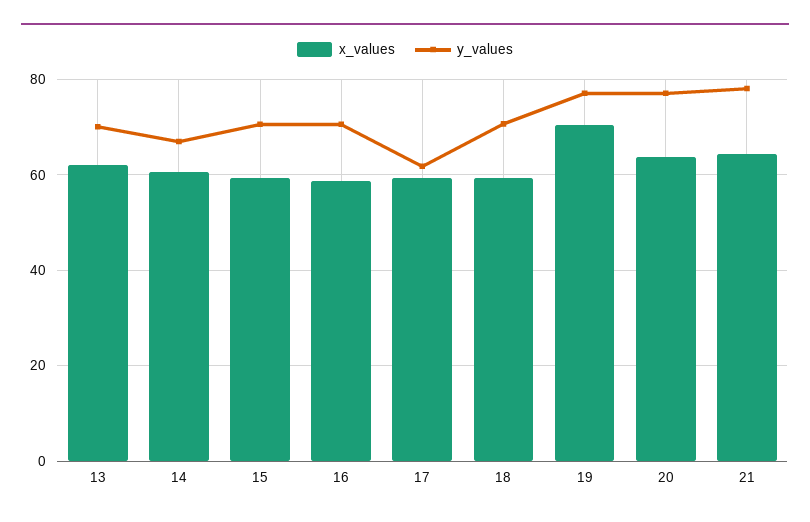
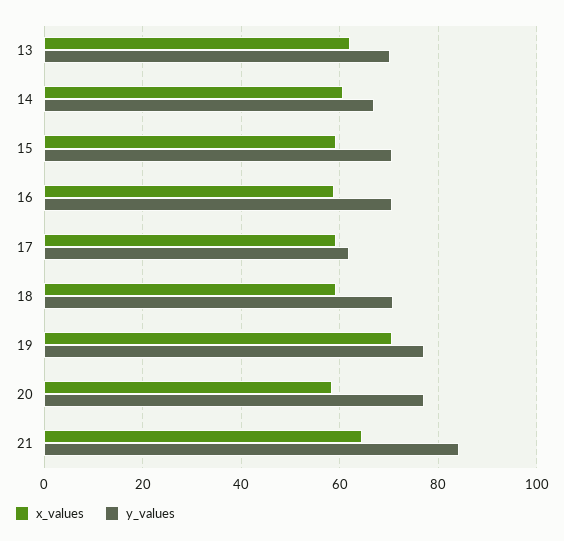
  {
    "x_values": {
      "13": 62,
      "14": 60,
      "15": 60,
      "16": 58,
      "17": 60,
      "18": 60,
      "19": 70,
-     "20": 64,
+     "20": 58,
      "21": 64
    },
    "y_values": {
      "13": 70,
      "14": 68,
      "15": 70,
      "16": 70,
      "17": 62,
      "18": 70,
      "19": 78,
      "20": 78,
-     "21": 78
+     "21": 84
    }
  }

